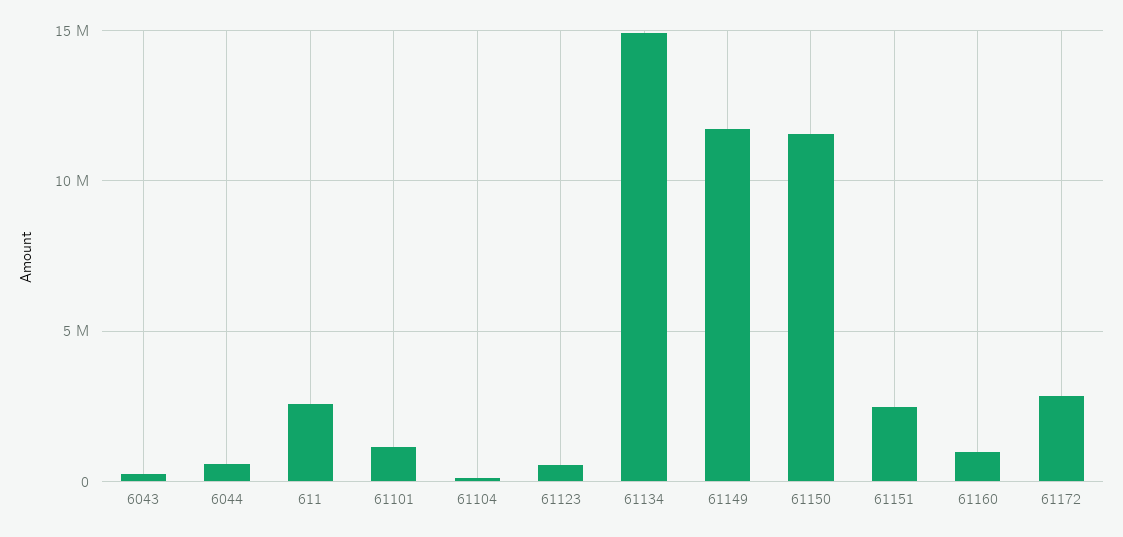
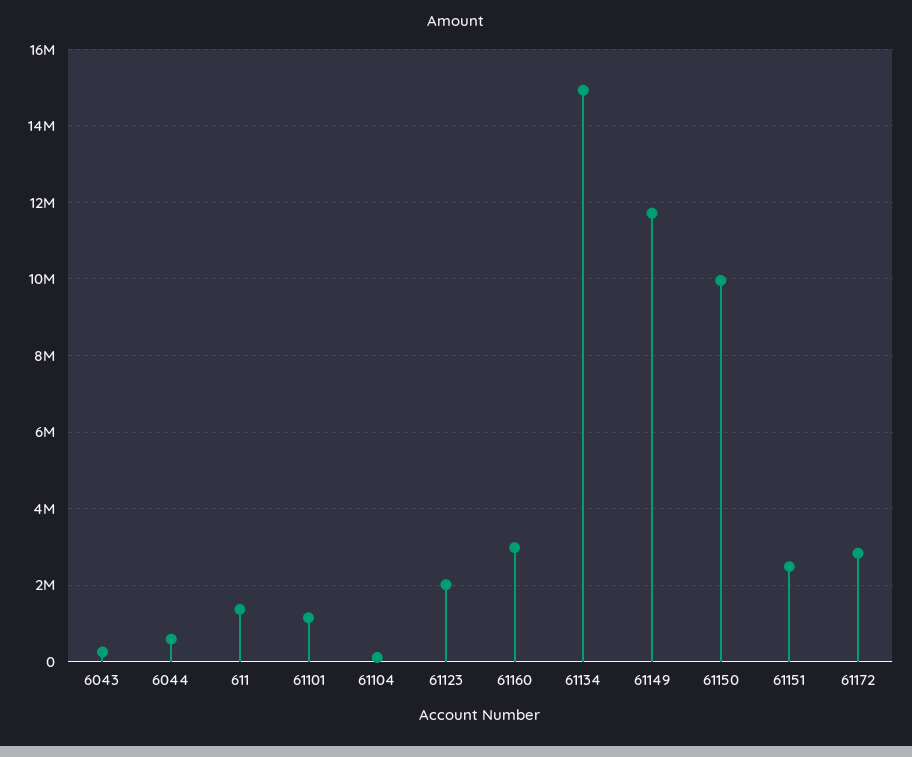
  {
    "6043": 200000,
    "6044": 600000,
-   "611": 2500000,
+   "611": 1400000,
    "61101": 1200000,
    "61104": 200000,
-   "61123": 500000,
+   "61123": 2000000,
    "61134": 15000000,
    "61149": 11800000,
-   "61150": 11500000,
+   "61150": 10000000,
    "61151": 2400000,
-   "61160": 1000000,
+   "61160": 3000000,
    "61172": 2800000
  }

